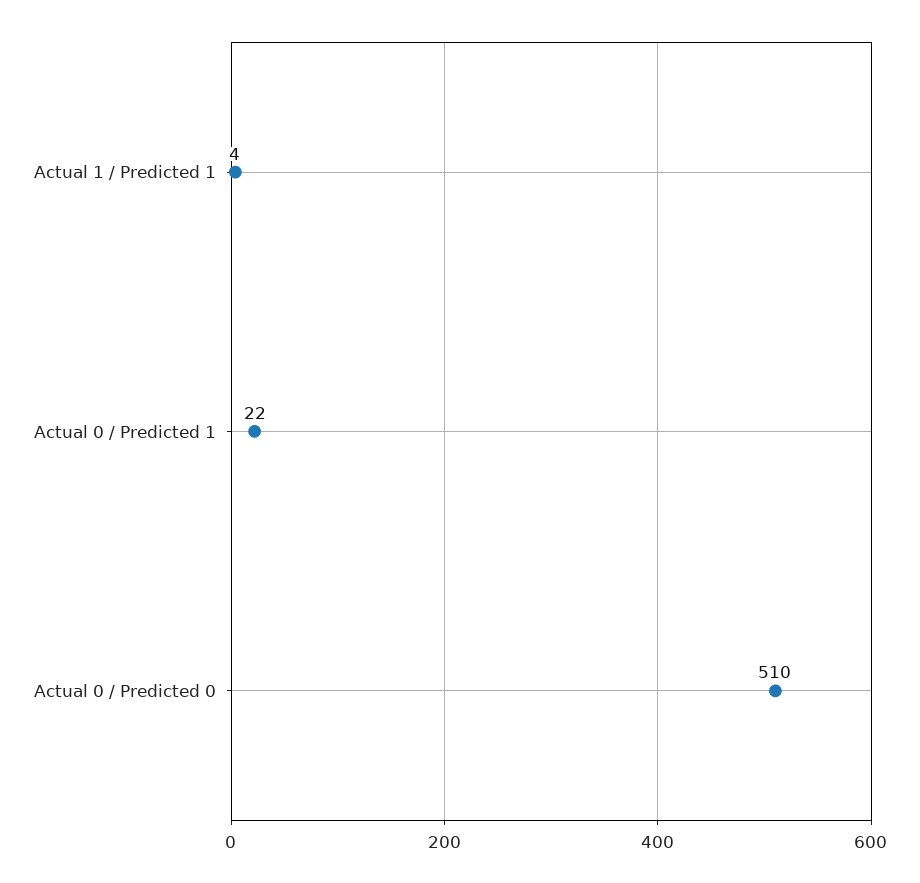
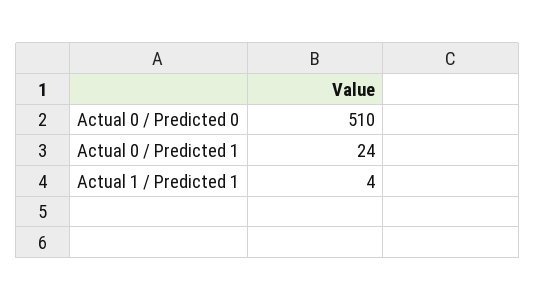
  {
    "Actual 1 / Predicted 1": 4,
-   "Actual 0 / Predicted 1": 22,
+   "Actual 0 / Predicted 1": 24,
    "Actual 0 / Predicted 0": 510
  }

